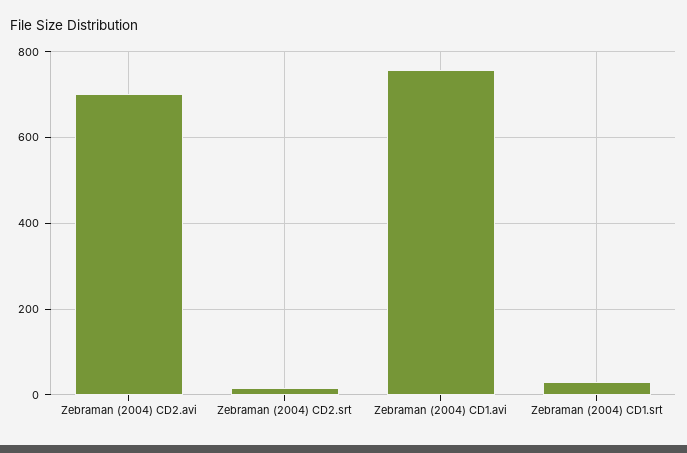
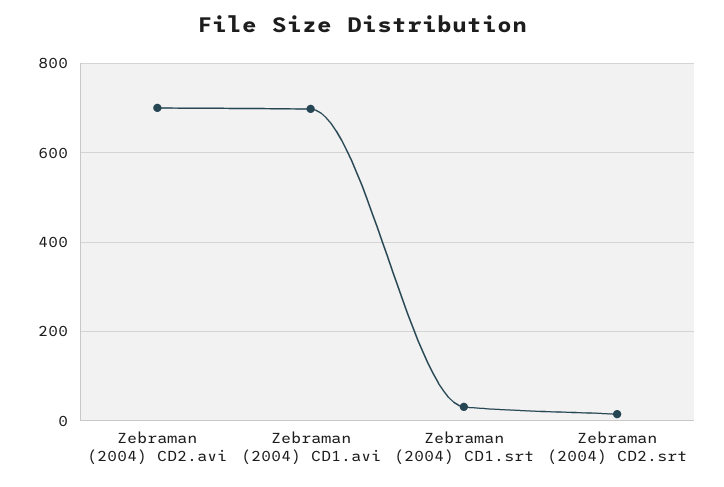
  {
    "Zebraman (2004) CD2.avi": 700,
    "Zebraman (2004) CD2.srt": 20,
-   "Zebraman (2004) CD1.avi": 760,
+   "Zebraman (2004) CD1.avi": 700,
    "Zebraman (2004) CD1.srt": 40
  }

